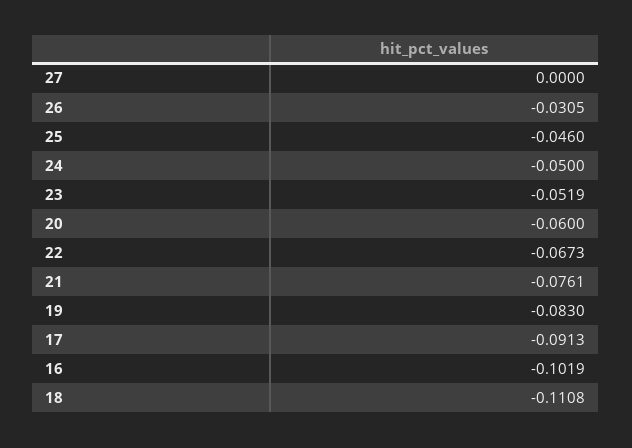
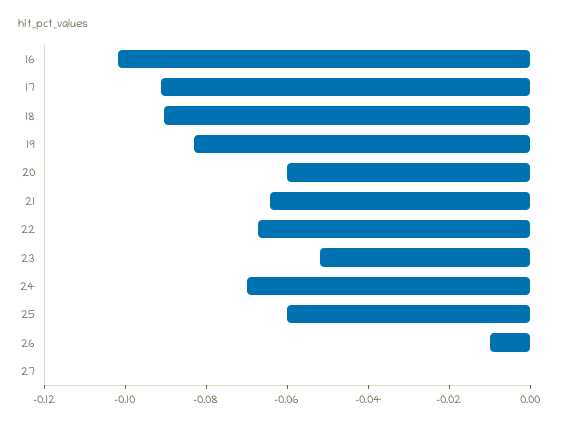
  {
    "27": 0,
-   "26": -0.0305,
+   "26": -0.01,
-   "25": -0.046,
+   "25": -0.06,
-   "24": -0.05,
+   "24": -0.07,
    "23": -0.0519,
    "20": -0.06,
    "22": -0.0673,
-   "21": -0.0761,
+   "21": -0.065,
    "19": -0.083,
    "17": -0.0913,
    "16": -0.1019,
-   "18": -0.1108
+   "18": -0.09
  }

